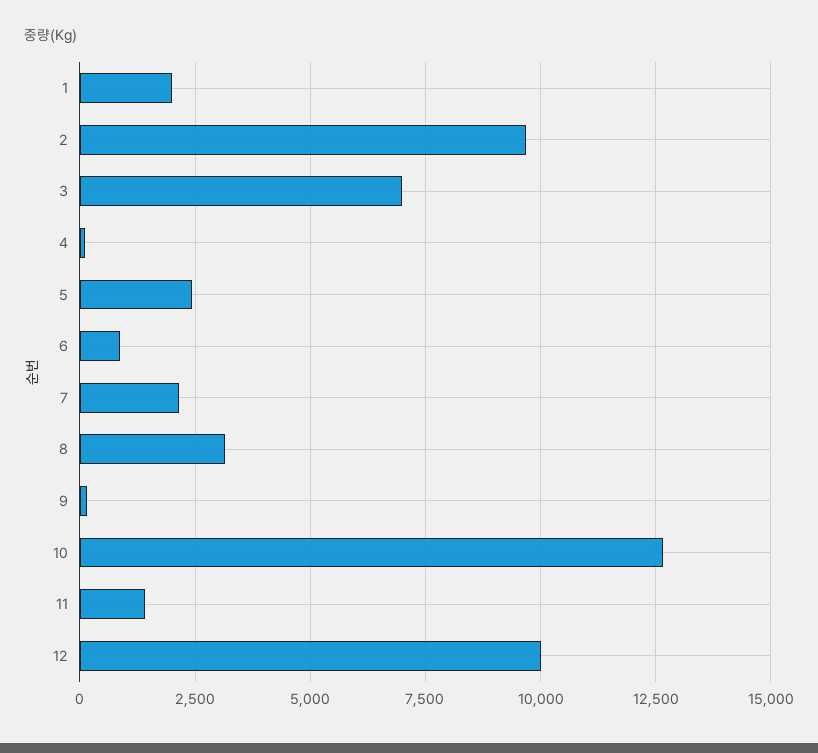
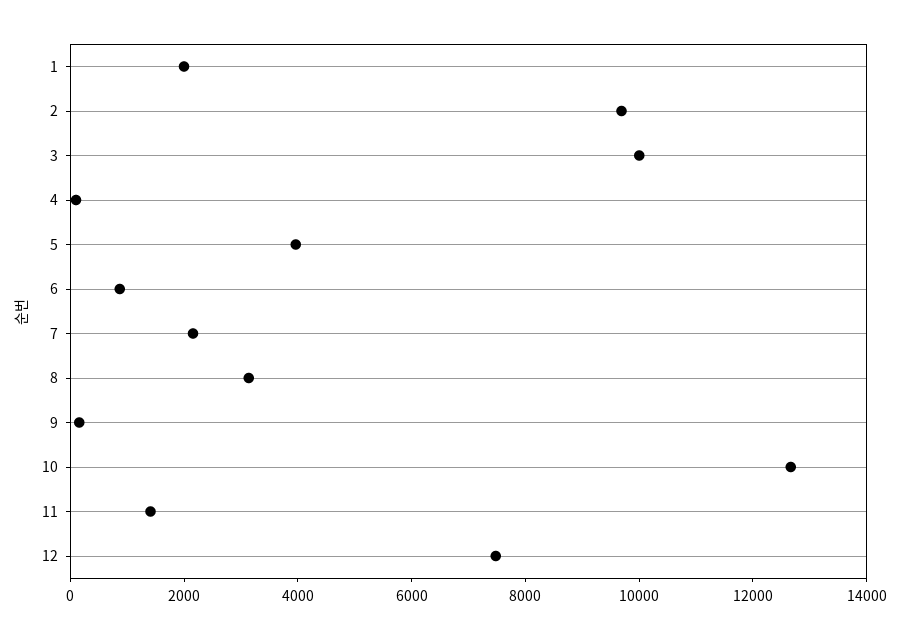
  {
    "1": 2000,
    "2": 9750,
-   "3": 7000,
+   "3": 10000,
    "4": 0,
-   "5": 2500,
+   "5": 4000,
    "6": 750,
    "7": 2250,
    "8": 3250,
    "9": 250,
    "10": 12750,
    "11": 1500,
-   "12": 10000
+   "12": 7500
  }

